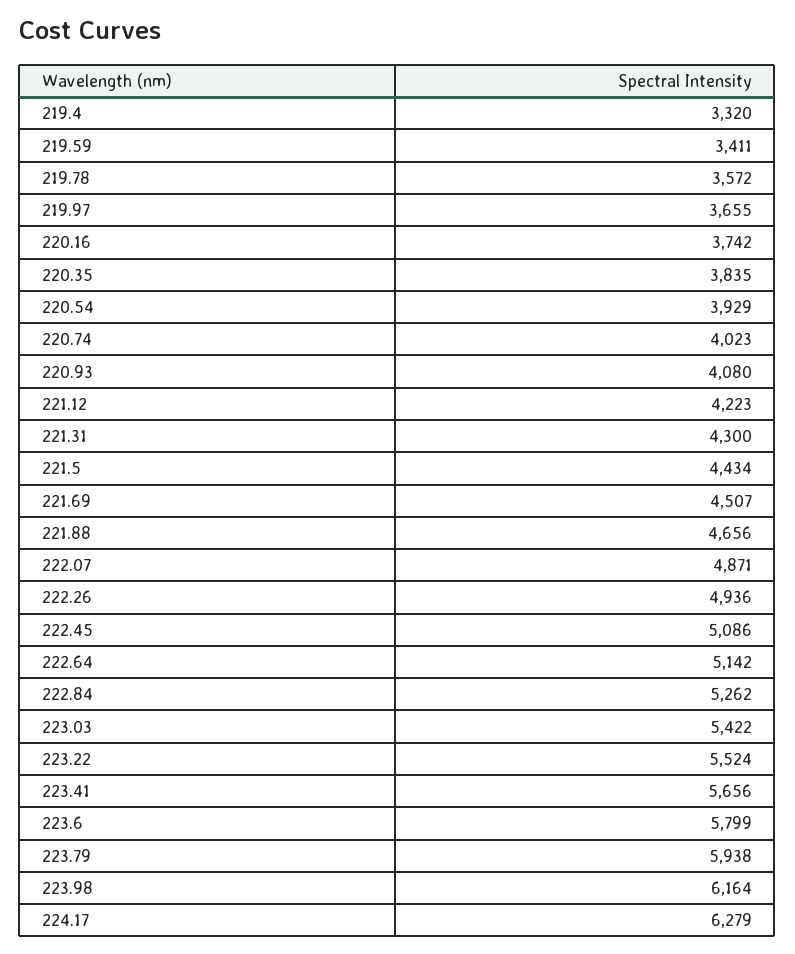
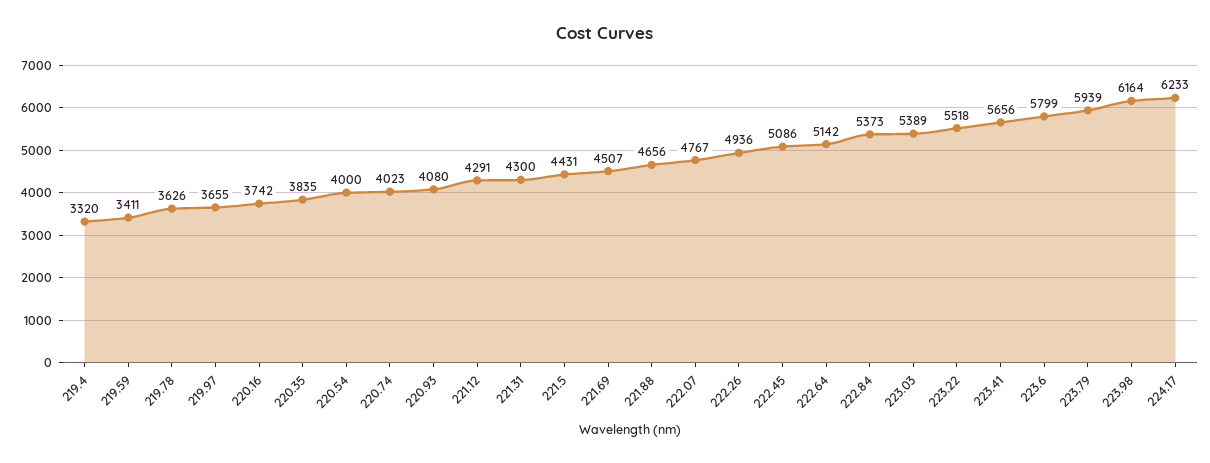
  {
    "219.4": 3320,
    "219.59": 3411,
-   "219.78": 3572,
+   "219.78": 3626,
    "219.97": 3655,
    "220.16": 3742,
    "220.35": 3835,
-   "220.54": 3929,
+   "220.54": 4000,
    "220.74": 4023,
    "220.93": 4080,
-   "221.12": 4223,
+   "221.12": 4291,
    "221.31": 4300,
-   "221.5": 4434,
+   "221.5": 4431,
    "221.69": 4507,
    "221.88": 4656,
-   "222.07": 4871,
+   "222.07": 4767,
    "222.26": 4936,
    "222.45": 5086,
    "222.64": 5142,
-   "222.84": 5262,
+   "222.84": 5373,
-   "223.03": 5422,
+   "223.03": 5389,
-   "223.22": 5524,
+   "223.22": 5518,
    "223.41": 5656,
    "223.6": 5799,
-   "223.79": 5938,
+   "223.79": 5939,
    "223.98": 6164,
-   "224.17": 6279
+   "224.17": 6233
  }

